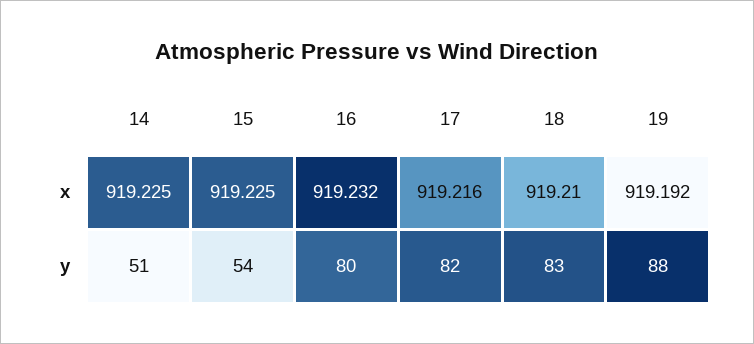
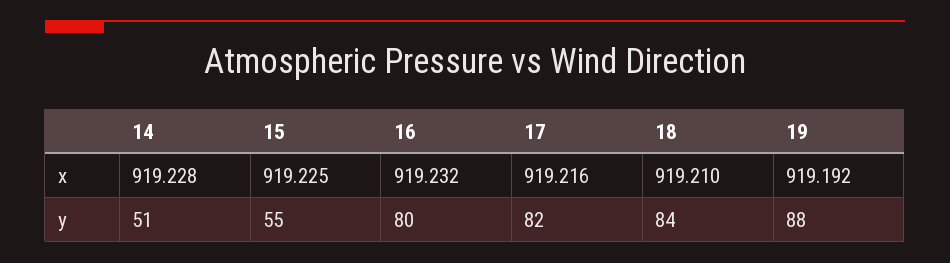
  {
    "14": {
-     "x": 919.225,
+     "x": 919.228,
      "y": 51
    },
    "15": {
      "x": 919.225,
-     "y": 54
+     "y": 55
    },
    "16": {
      "x": 919.232,
      "y": 80
    },
    "17": {
      "x": 919.216,
      "y": 82
    },
    "18": {
      "x": 919.21,
-     "y": 83
+     "y": 84
    },
    "19": {
      "x": 919.192,
      "y": 88
    }
  }

